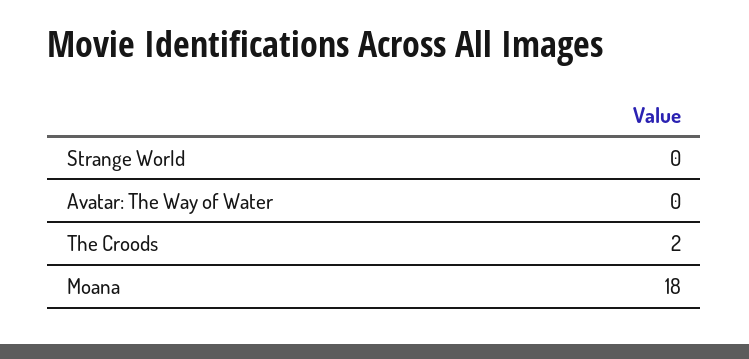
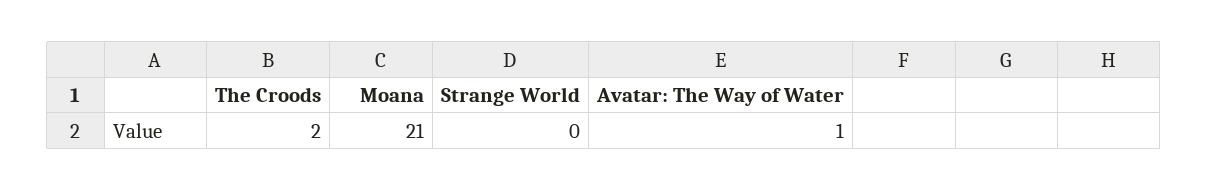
  {
    "Strange World": 0,
-   "Avatar: The Way of Water": 0,
+   "Avatar: The Way of Water": 1,
    "The Croods": 2,
-   "Moana": 18
+   "Moana": 21
  }

